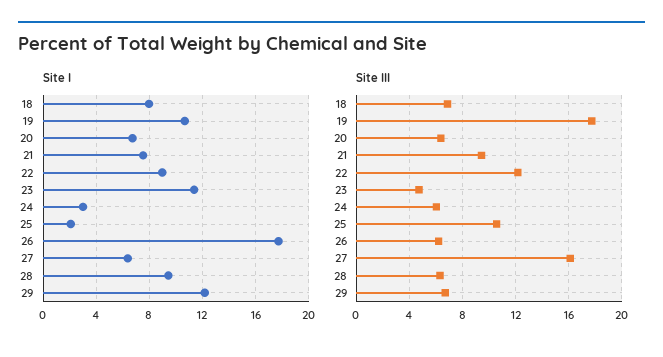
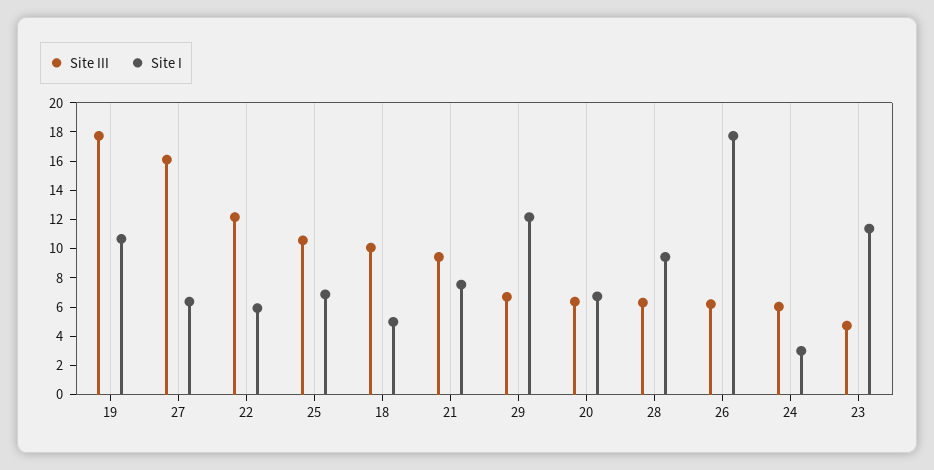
  {
    "Site I": {
-     "18": 8,
+     "18": 5,
      "19": 10.5,
      "20": 6.5,
      "21": 7.5,
-     "22": 9,
+     "22": 6,
      "23": 11.5,
      "24": 3,
-     "25": 2,
+     "25": 7,
      "26": 17.5,
      "27": 6.5,
      "28": 9.5,
      "29": 12
    },
    "Site III": {
-     "18": 7,
+     "18": 10,
      "19": 17.5,
      "20": 6.5,
      "21": 9.5,
      "22": 12,
      "23": 4.5,
      "24": 6,
      "25": 10.5,
      "26": 6,
      "27": 16,
      "28": 6.5,
      "29": 6.5
    }
  }

